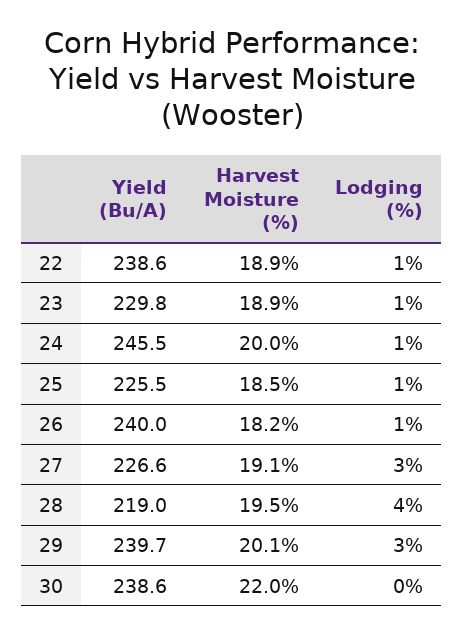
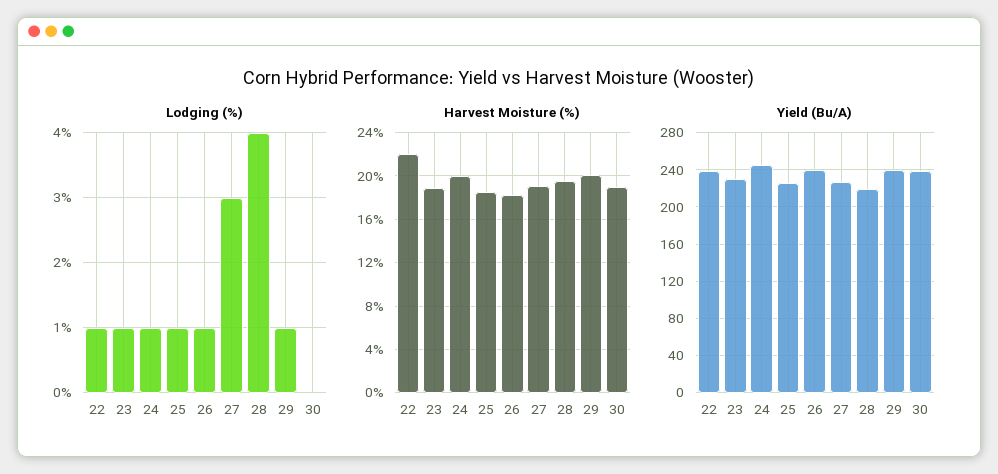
  {
    "Yield (Bu/A)": {
      "22": 238.6,
      "23": 229.8,
      "24": 245.5,
      "25": 225.5,
      "26": 240,
      "27": 226.6,
      "28": 219,
      "29": 239.7,
      "30": 238.6
    },
    "Harvest Moisture (%)": {
-     "22": 18.9,
+     "22": 22,
      "23": 18.9,
      "24": 20,
      "25": 18.5,
      "26": 18.2,
      "27": 19.1,
      "28": 19.5,
      "29": 20.1,
-     "30": 22
+     "30": 19
    },
    "Lodging (%)": {
      "22": 1,
      "23": 1,
      "24": 1,
      "25": 1,
      "26": 1,
      "27": 3,
      "28": 4,
-     "29": 3,
+     "29": 1,
      "30": 0
    }
  }

